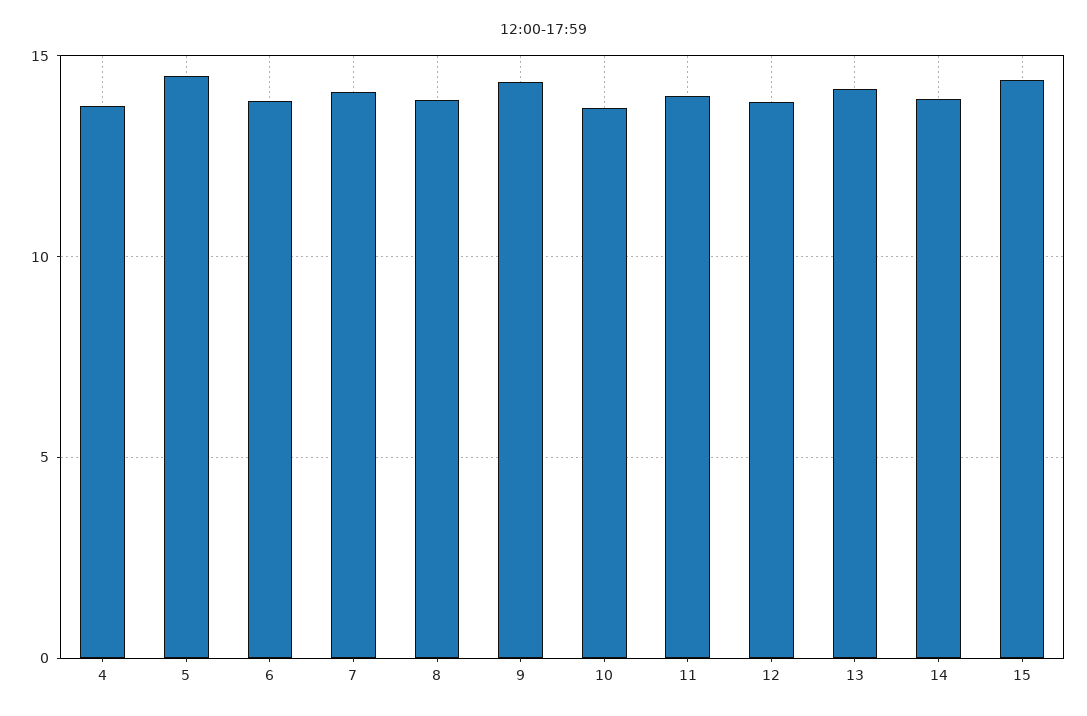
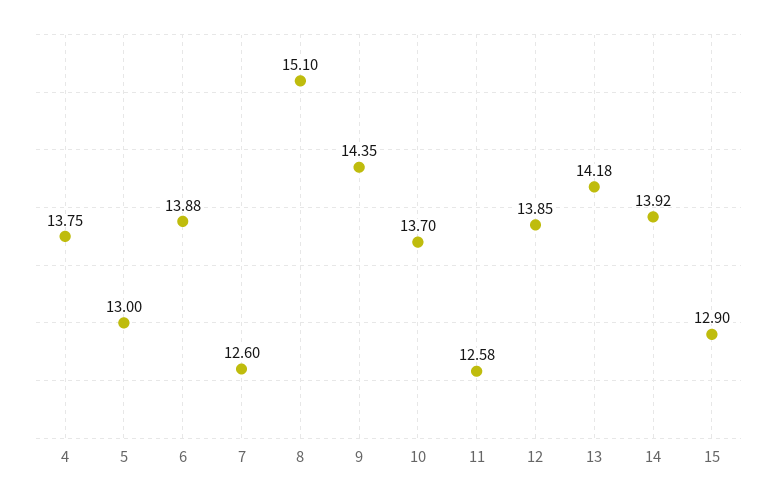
  {
    "4": 13.75,
-   "5": 14.5,
+   "5": 13,
    "6": 13.88,
-   "7": 14,
+   "7": 12.6,
-   "8": 14,
+   "8": 15.1,
    "9": 14.35,
    "10": 13.7,
-   "11": 14,
+   "11": 12.58,
    "12": 13.85,
    "13": 14.18,
    "14": 13.92,
-   "15": 14.5
+   "15": 12.9
  }

